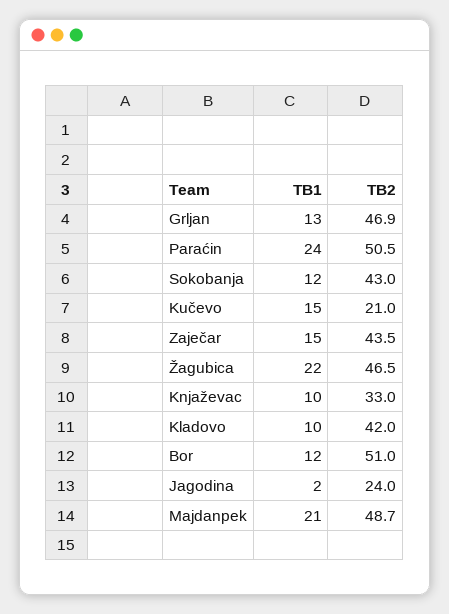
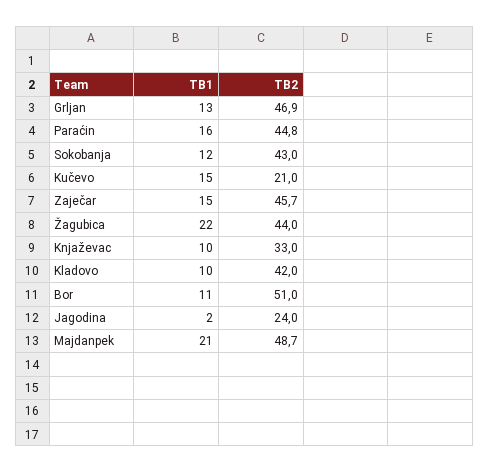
  {
    "TB1": {
      "Grljan": 13,
-     "Paraćin": 24,
+     "Paraćin": 16,
      "Sokobanja": 12,
      "Kučevo": 15,
      "Zaječar": 15,
      "Žagubica": 22,
      "Knjaževac": 10,
      "Kladovo": 10,
-     "Bor": 12,
+     "Bor": 11,
      "Jagodina": 2,
      "Majdanpek": 21
    },
    "TB2": {
      "Grljan": 46.9,
-     "Paraćin": 50.5,
+     "Paraćin": 44.8,
      "Sokobanja": 43,
      "Kučevo": 21,
-     "Zaječar": 43.5,
+     "Zaječar": 45.7,
-     "Žagubica": 46.5,
+     "Žagubica": 44,
      "Knjaževac": 33,
      "Kladovo": 42,
      "Bor": 51,
      "Jagodina": 24,
      "Majdanpek": 48.7
    }
  }

